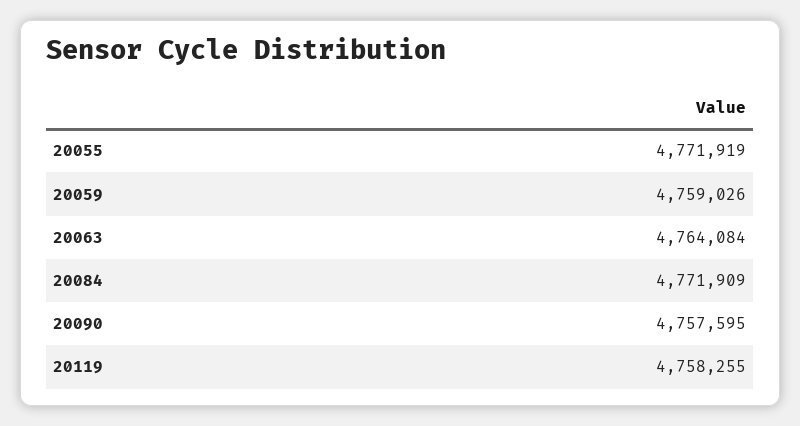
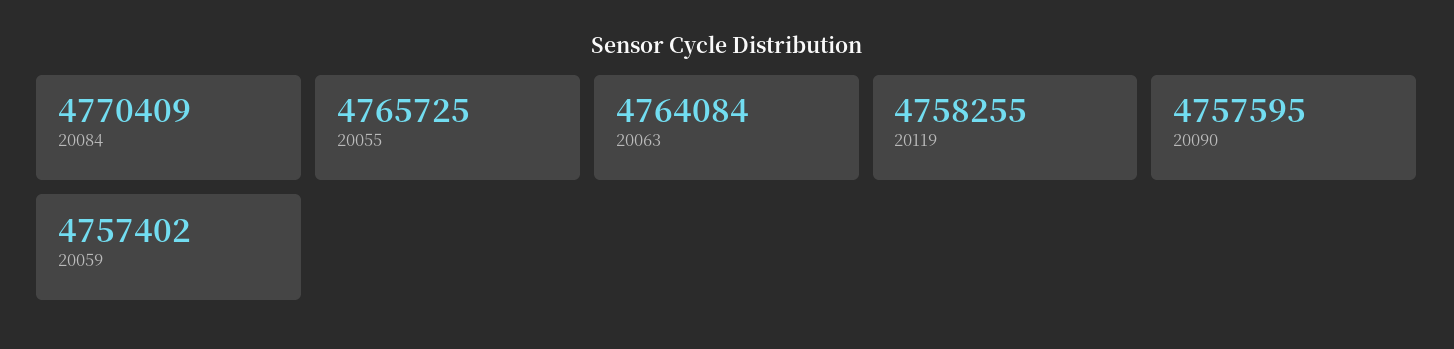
  {
-   "20055": 4771919,
+   "20055": 4765725,
-   "20059": 4759026,
+   "20059": 4757402,
    "20063": 4764084,
-   "20084": 4771909,
+   "20084": 4770409,
    "20090": 4757595,
    "20119": 4758255
  }

